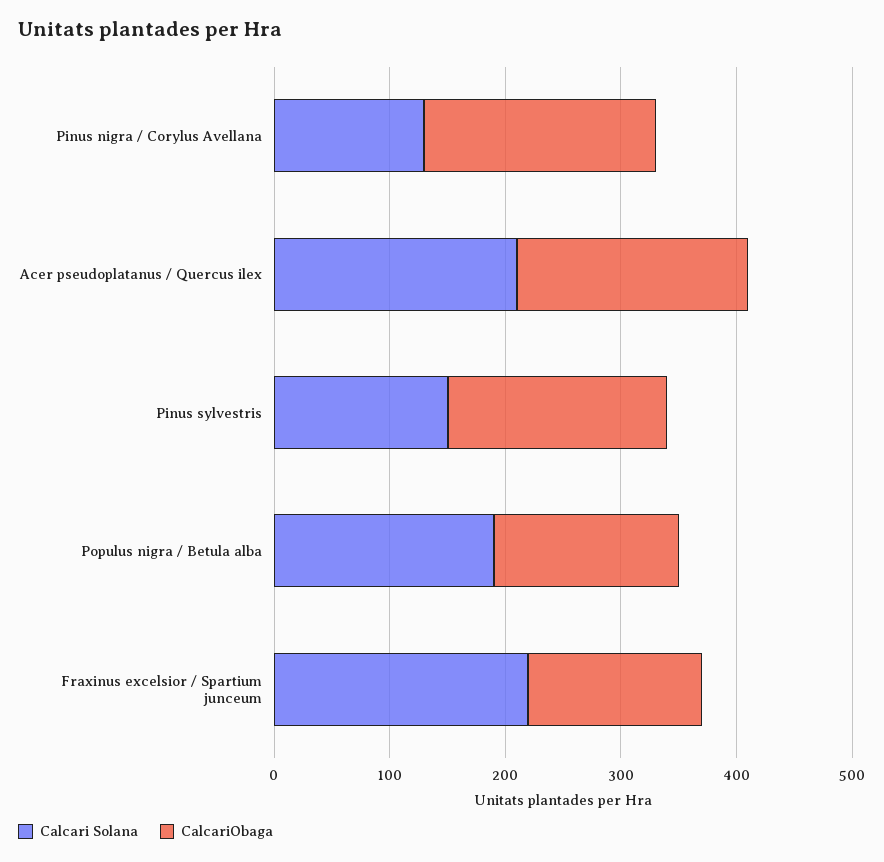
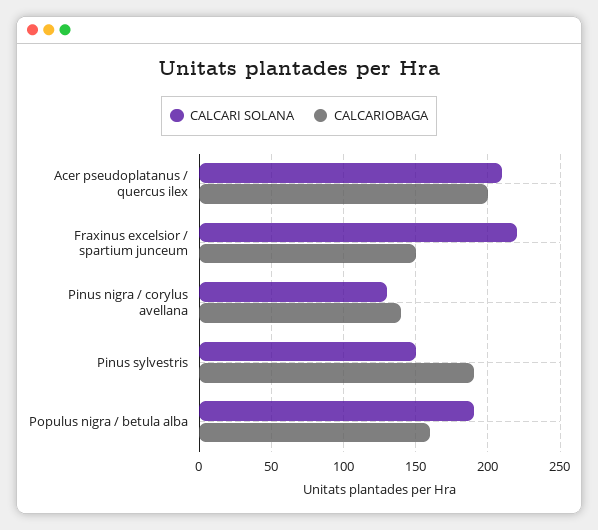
  {
    "Calcari Solana": {
      "Pinus nigra / Corylus Avellana": 130,
      "Acer pseudoplatanus / Quercus ilex": 210,
      "Pinus sylvestris": 150,
      "Populus nigra / Betula alba": 190,
      "Fraxinus excelsior / Spartium junceum": 220
    },
    "CalcariObaga": {
-     "Pinus nigra / Corylus Avellana": 200,
+     "Pinus nigra / Corylus Avellana": 140,
      "Acer pseudoplatanus / Quercus ilex": 200,
      "Pinus sylvestris": 190,
      "Populus nigra / Betula alba": 160,
      "Fraxinus excelsior / Spartium junceum": 150
    }
  }

